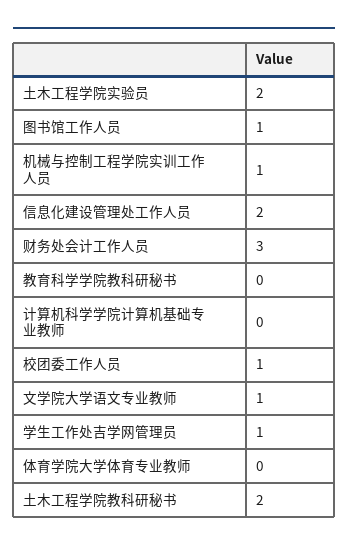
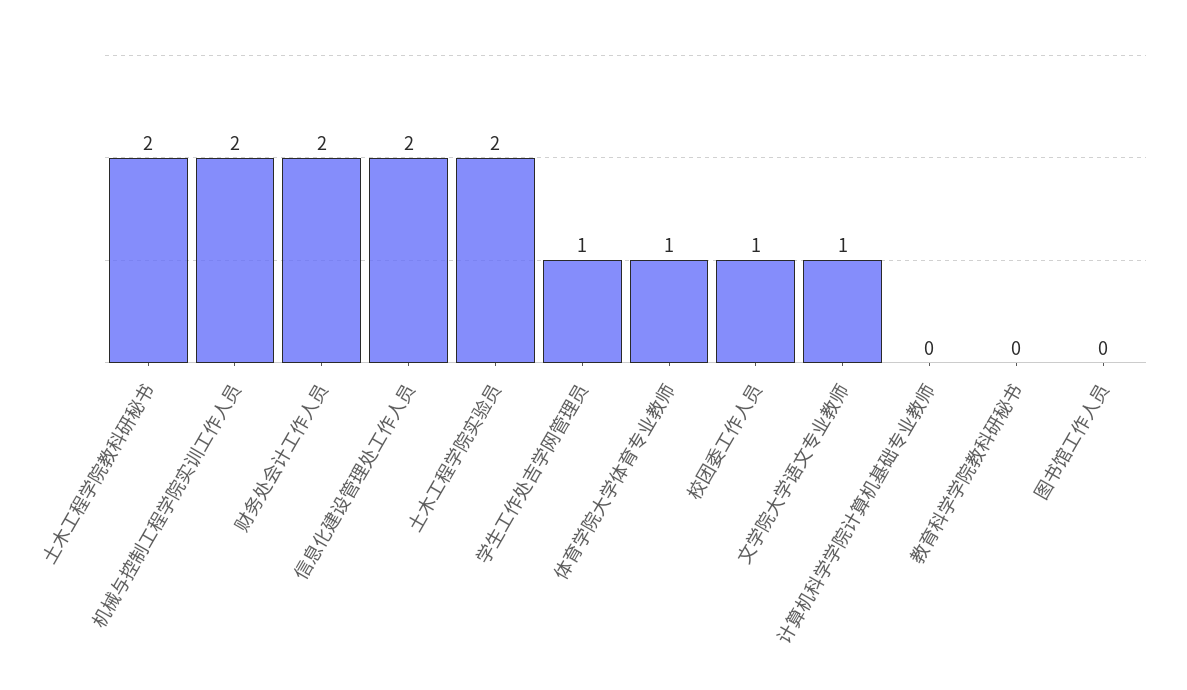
  {
    "土木工程学院实验员": 2,
-   "图书馆工作人员": 1,
+   "图书馆工作人员": 0,
-   "机械与控制工程学院实训工作人员": 1,
+   "机械与控制工程学院实训工作人员": 2,
    "信息化建设管理处工作人员": 2,
-   "财务处会计工作人员": 3,
+   "财务处会计工作人员": 2,
    "教育科学学院教科研秘书": 0,
    "计算机科学学院计算机基础专业教师": 0,
    "校团委工作人员": 1,
    "文学院大学语文专业教师": 1,
    "学生工作处吉学网管理员": 1,
-   "体育学院大学体育专业教师": 0,
+   "体育学院大学体育专业教师": 1,
    "土木工程学院教科研秘书": 2
  }

